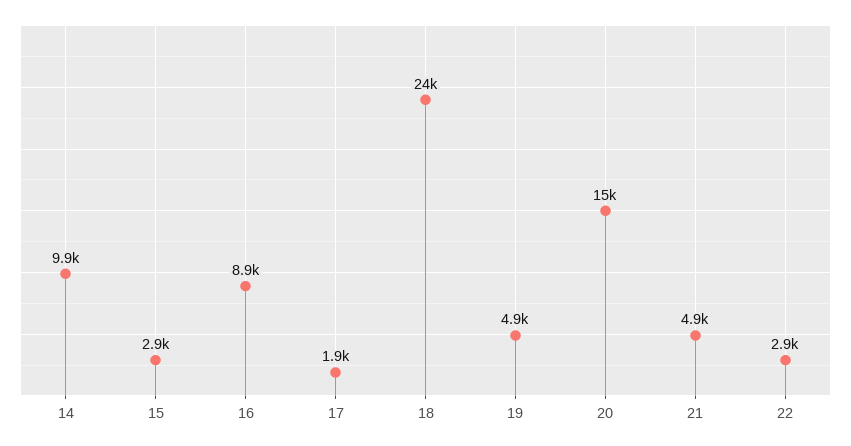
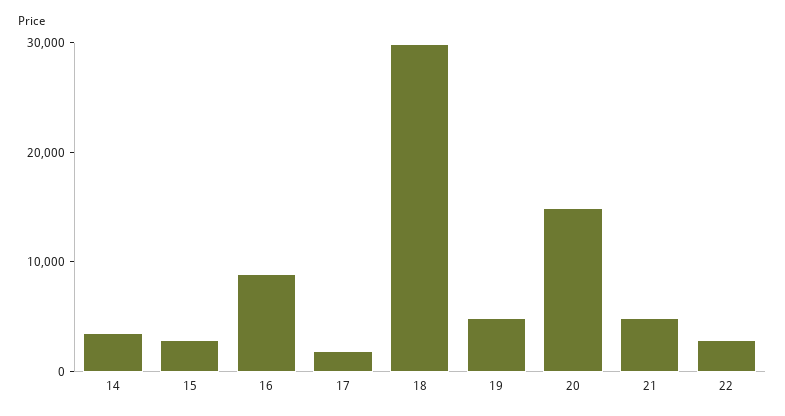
  {
-   "14": 9900,
+   "14": 4000,
    "15": 2900,
    "16": 8900,
    "17": 1900,
-   "18": 24000,
+   "18": 30000,
    "19": 4900,
    "20": 15000,
    "21": 4900,
    "22": 2900
  }

